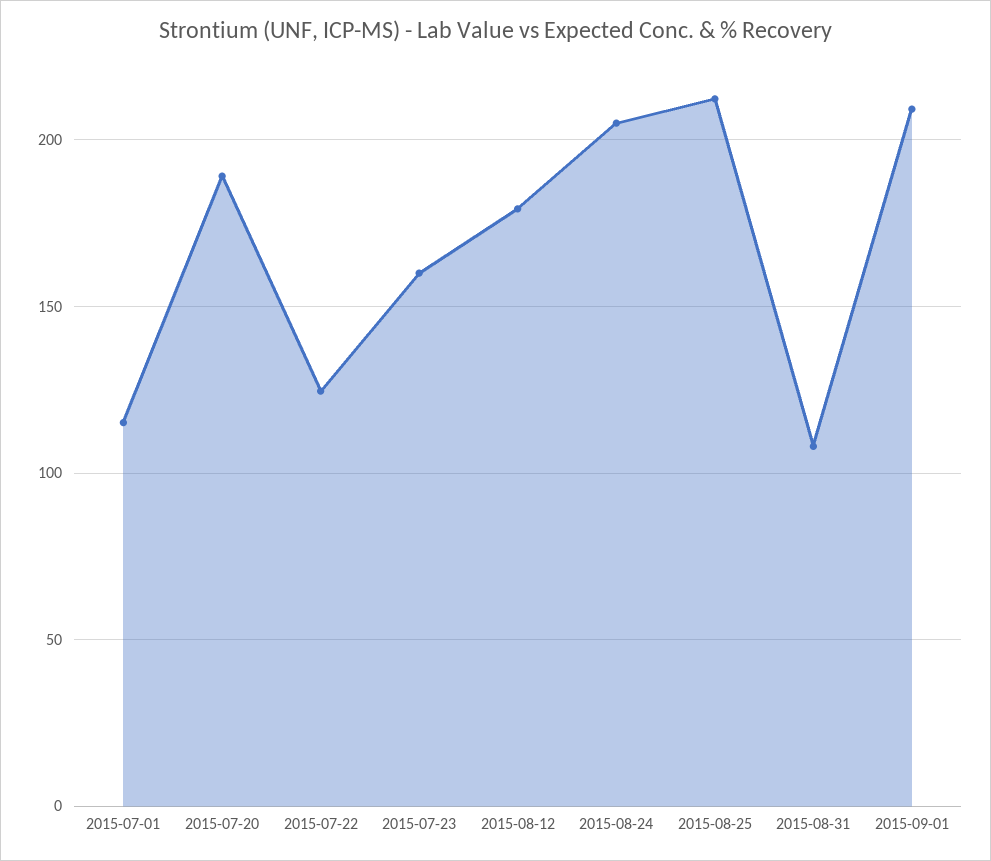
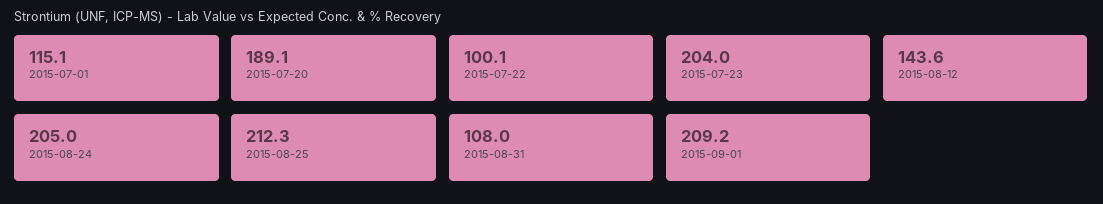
  {
    "2015-07-01": 115.1,
    "2015-07-20": 189.1,
-   "2015-07-22": 125,
+   "2015-07-22": 100.1,
-   "2015-07-23": 160,
+   "2015-07-23": 204,
-   "2015-08-12": 180,
+   "2015-08-12": 143.6,
    "2015-08-24": 205,
    "2015-08-25": 212.3,
    "2015-08-31": 108,
    "2015-09-01": 209.2
  }

